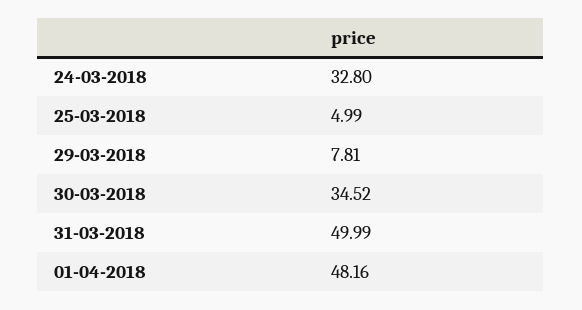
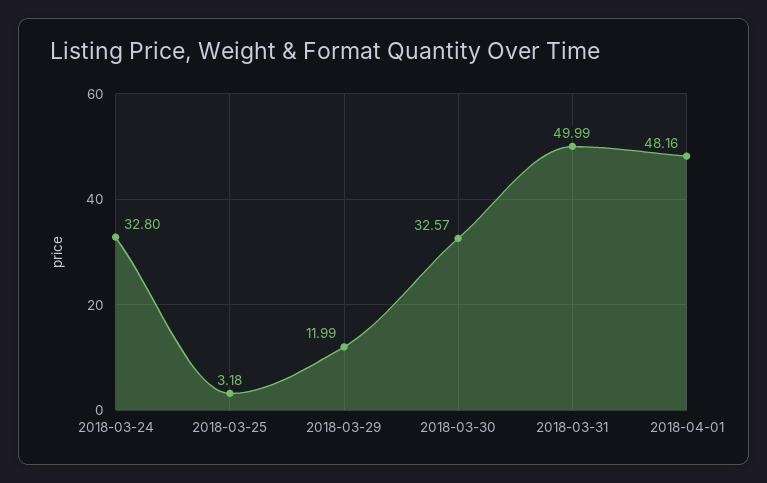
  {
    "24-03-2018": 32.8,
-   "25-03-2018": 4.99,
+   "25-03-2018": 3.18,
-   "29-03-2018": 7.81,
+   "29-03-2018": 11.99,
-   "30-03-2018": 34.52,
+   "30-03-2018": 32.57,
    "31-03-2018": 49.99,
    "01-04-2018": 48.16
  }

